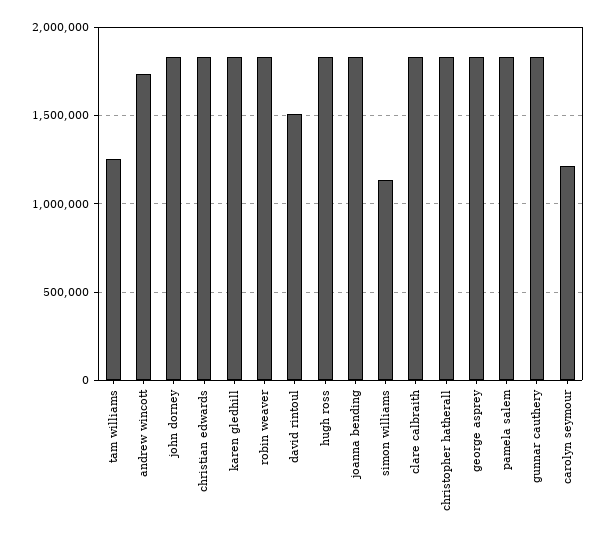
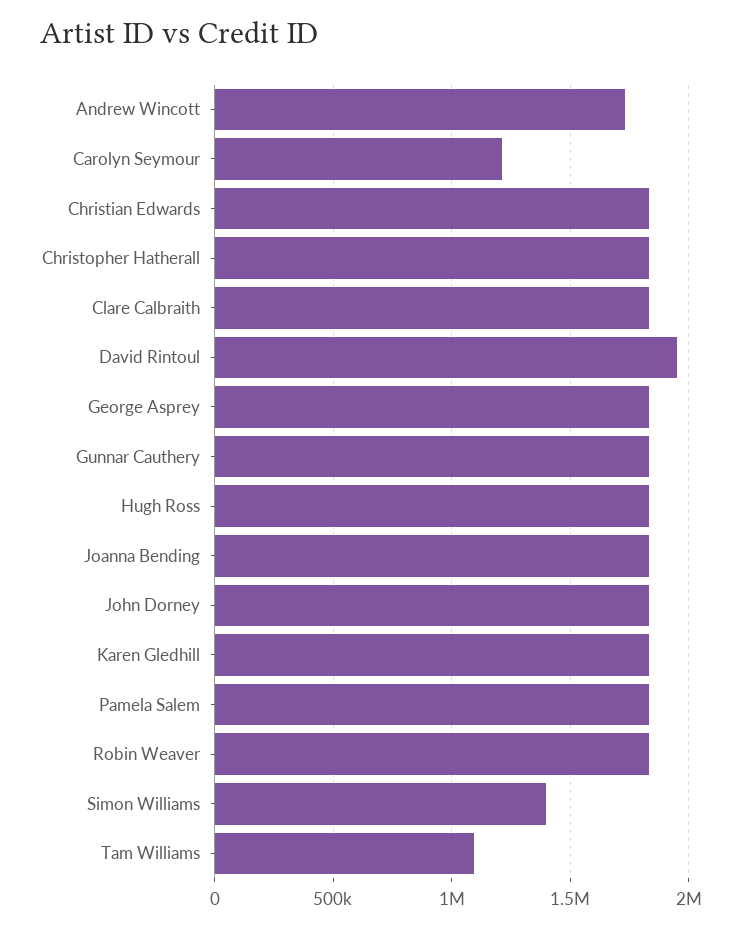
  {
-   "tam williams": 1250000,
+   "tam williams": 1100000,
    "andrew wincott": 1750000,
    "john dorney": 1850000,
    "christian edwards": 1850000,
    "karen gledhill": 1850000,
    "robin weaver": 1850000,
-   "david rintoul": 1500000,
+   "david rintoul": 1950000,
    "hugh ross": 1850000,
    "joanna bending": 1850000,
-   "simon williams": 1150000,
+   "simon williams": 1400000,
    "clare calbraith": 1850000,
    "christopher hatherall": 1850000,
    "george asprey": 1850000,
    "pamela salem": 1850000,
    "gunnar cauthery": 1850000,
    "carolyn seymour": 1200000
  }

